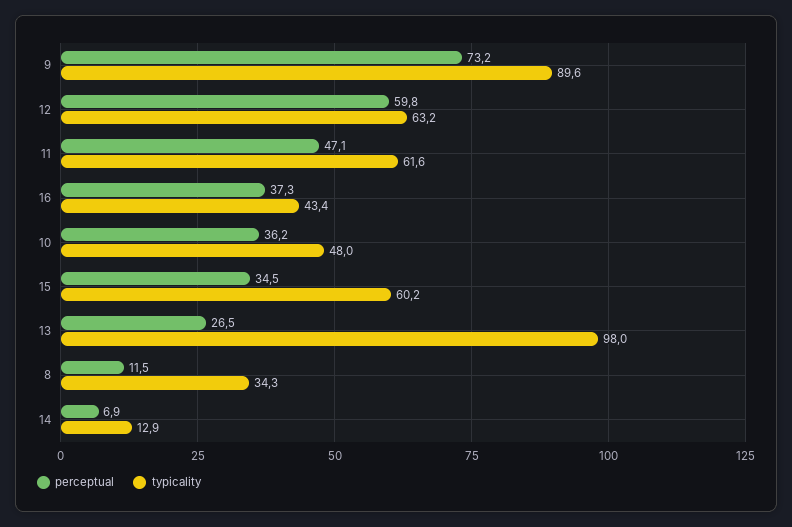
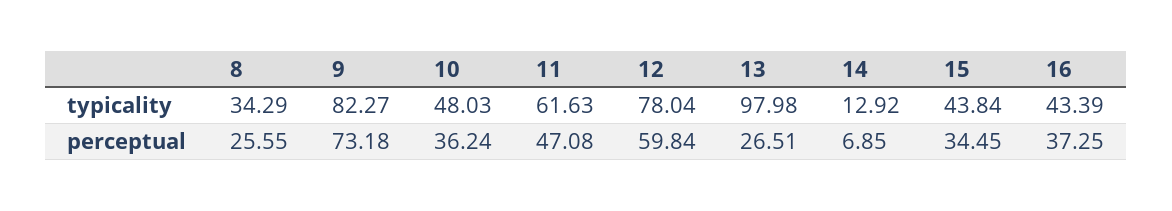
  {
    "perceptual": {
      "9": 73.18,
      "12": 59.84,
      "11": 47.08,
      "16": 37.25,
      "10": 36.24,
      "15": 34.45,
      "13": 26.51,
-     "8": 11.5,
+     "8": 25.55,
      "14": 6.85
    },
    "typicality": {
-     "9": 89.6,
+     "9": 82.27,
-     "12": 63.2,
+     "12": 78.04,
      "11": 61.63,
      "16": 43.39,
      "10": 48.03,
-     "15": 60.2,
+     "15": 43.84,
      "13": 97.98,
      "8": 34.29,
      "14": 12.92
    }
  }

